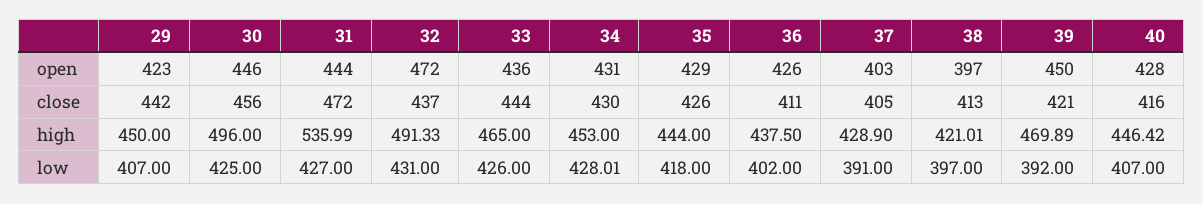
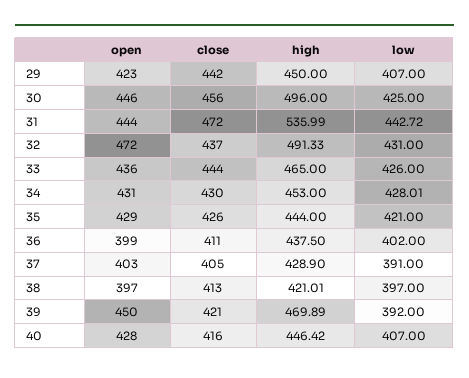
  {
    "29": {
      "open": 423,
      "close": 442,
      "high": 450,
      "low": 407
    },
    "30": {
      "open": 446,
      "close": 456,
      "high": 496,
      "low": 425
    },
    "31": {
      "open": 444,
      "close": 472,
      "high": 535.99,
-     "low": 427
+     "low": 442.72
    },
    "32": {
      "open": 472,
      "close": 437,
      "high": 491.33,
      "low": 431
    },
    "33": {
      "open": 436,
      "close": 444,
      "high": 465,
      "low": 426
    },
    "34": {
      "open": 431,
      "close": 430,
      "high": 453,
      "low": 428.01
    },
    "35": {
      "open": 429,
      "close": 426,
      "high": 444,
-     "low": 418
+     "low": 421
    },
    "36": {
-     "open": 426,
+     "open": 399,
      "close": 411,
      "high": 437.5,
      "low": 402
    },
    "37": {
      "open": 403,
      "close": 405,
      "high": 428.9,
      "low": 391
    },
    "38": {
      "open": 397,
      "close": 413,
      "high": 421.01,
      "low": 397
    },
    "39": {
      "open": 450,
      "close": 421,
      "high": 469.89,
      "low": 392
    },
    "40": {
      "open": 428,
      "close": 416,
      "high": 446.42,
      "low": 407
    }
  }

